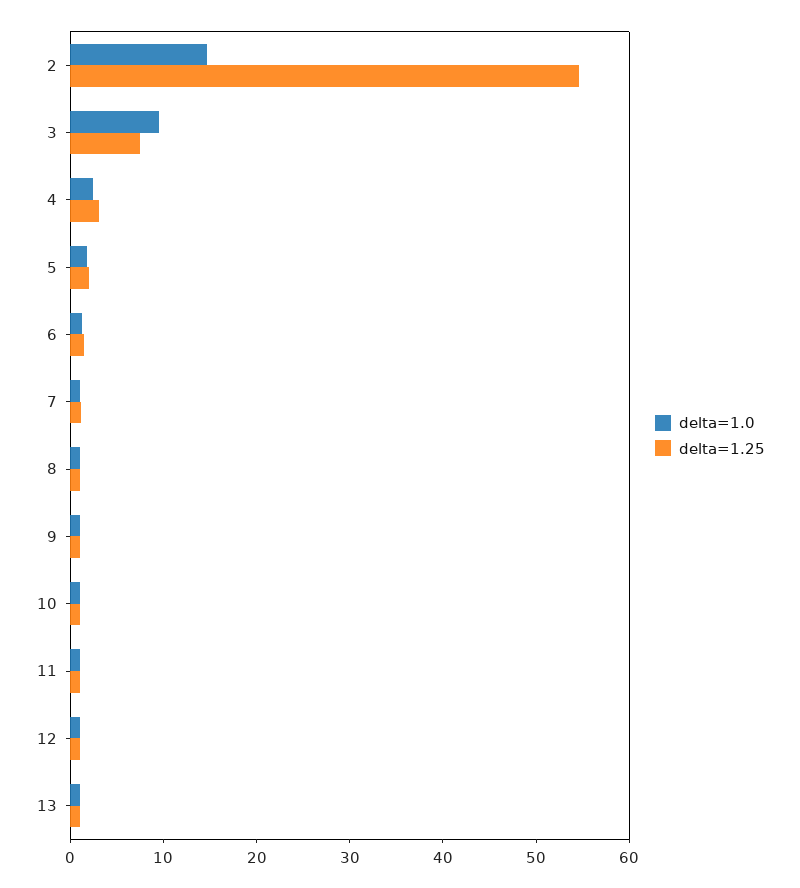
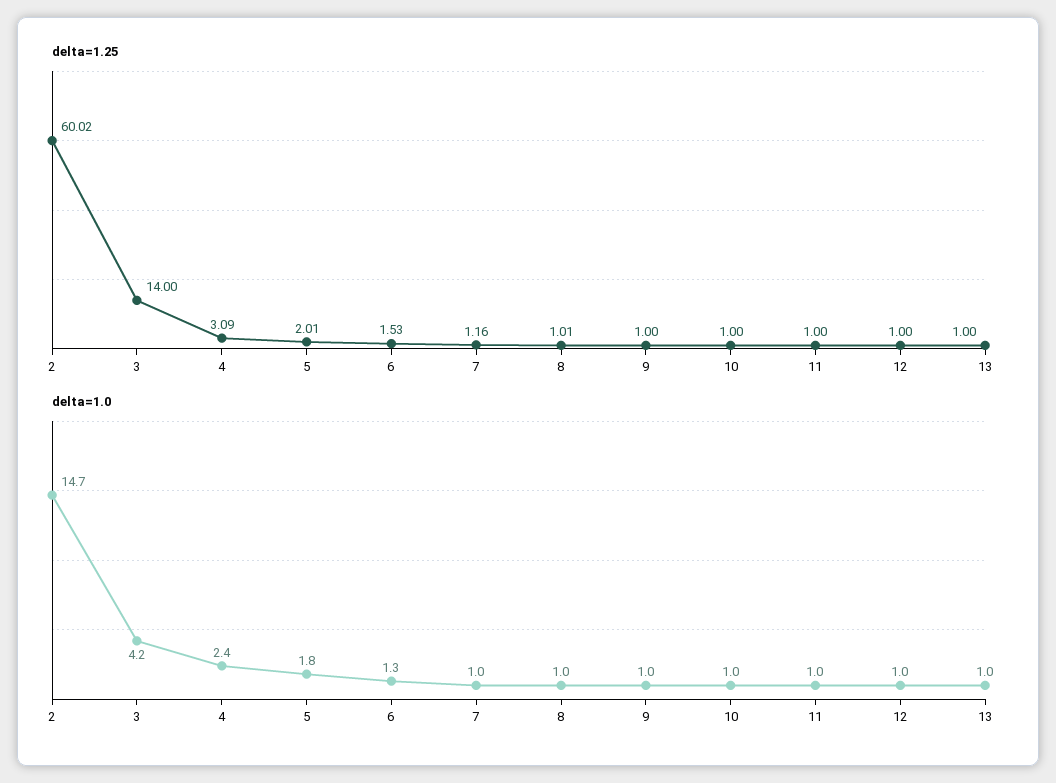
  {
    "delta=1.0": {
      "2": 14.7,
-     "3": 10,
+     "3": 4.2,
      "4": 2.4,
      "5": 1.8,
      "6": 1.3,
      "7": 1,
      "8": 1,
      "9": 1,
      "10": 1,
      "11": 1,
      "12": 1,
      "13": 1
    },
    "delta=1.25": {
-     "2": 54,
+     "2": 60.02,
-     "3": 8,
+     "3": 14,
      "4": 3.09,
      "5": 2.01,
      "6": 1.53,
      "7": 1.16,
      "8": 1.01,
      "9": 1,
      "10": 1,
      "11": 1,
      "12": 1,
      "13": 1
    }
  }

